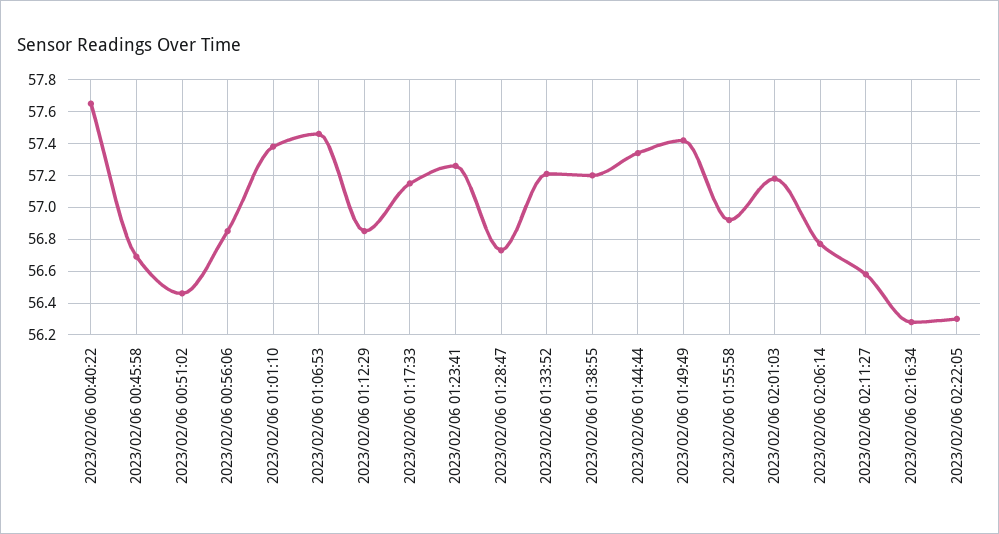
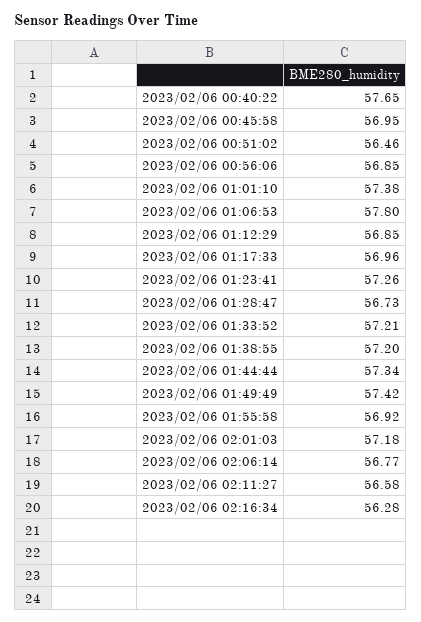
  {
    "2023/02/06 00:40:22": 57.65,
-   "2023/02/06 00:45:58": 56.7,
+   "2023/02/06 00:45:58": 56.95,
    "2023/02/06 00:51:02": 56.46,
    "2023/02/06 00:56:06": 56.85,
    "2023/02/06 01:01:10": 57.38,
-   "2023/02/06 01:06:53": 57.45,
+   "2023/02/06 01:06:53": 57.8,
    "2023/02/06 01:12:29": 56.85,
-   "2023/02/06 01:17:33": 57.15,
+   "2023/02/06 01:17:33": 56.96,
    "2023/02/06 01:23:41": 57.26,
    "2023/02/06 01:28:47": 56.73,
    "2023/02/06 01:33:52": 57.21,
    "2023/02/06 01:38:55": 57.2,
    "2023/02/06 01:44:44": 57.34,
    "2023/02/06 01:49:49": 57.42,
    "2023/02/06 01:55:58": 56.92,
    "2023/02/06 02:01:03": 57.18,
    "2023/02/06 02:06:14": 56.77,
    "2023/02/06 02:11:27": 56.58,
-   "2023/02/06 02:16:34": 56.28,
+   "2023/02/06 02:16:34": 56.28
-   "2023/02/06 02:22:05": 56.3
  }

